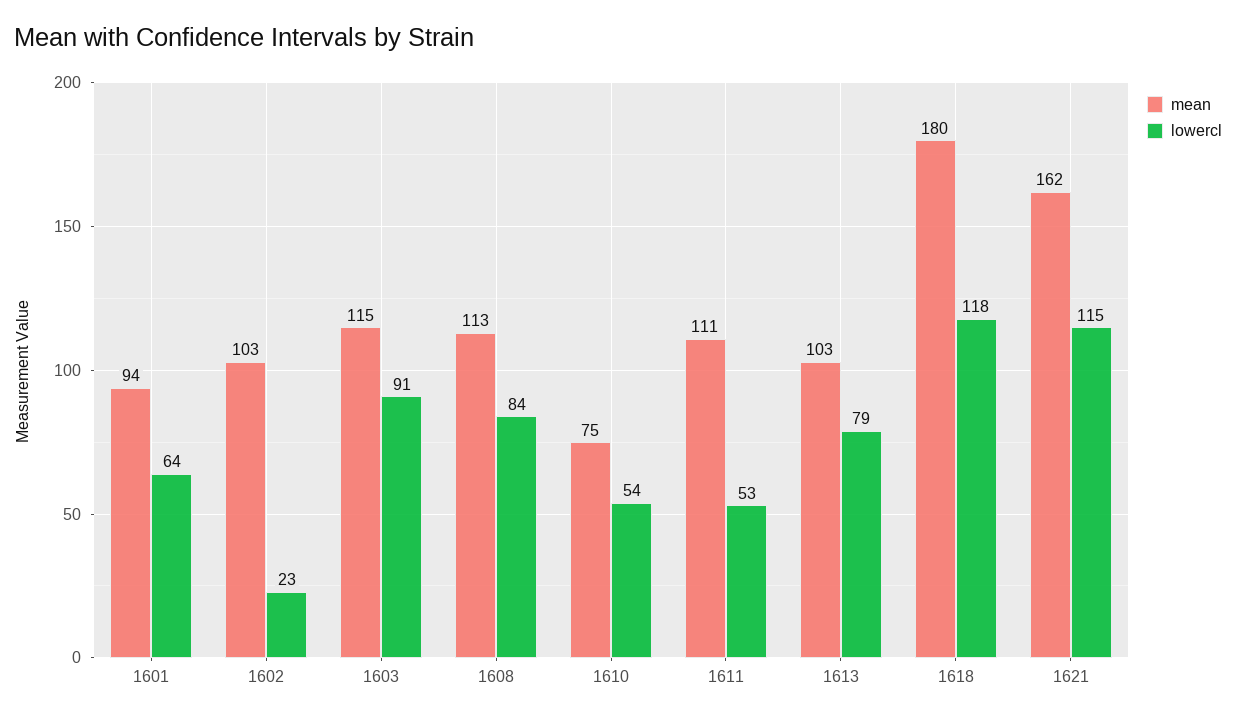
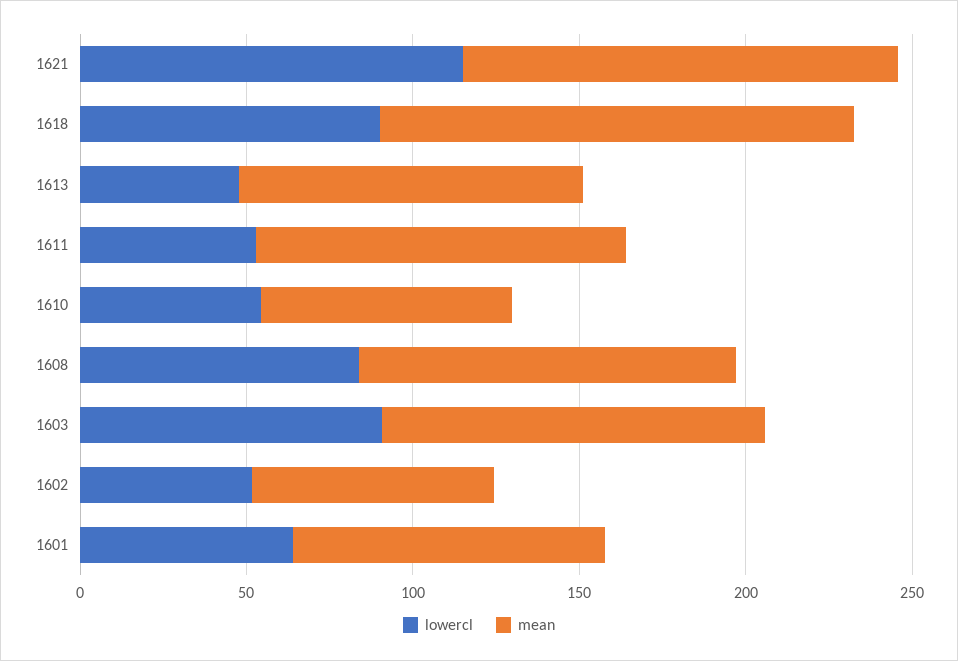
  {
    "mean": {
      "1601": 94,
-     "1602": 103,
+     "1602": 70,
      "1603": 115,
      "1608": 113,
      "1610": 75,
      "1611": 111,
      "1613": 103,
-     "1618": 180,
+     "1618": 140,
-     "1621": 162
+     "1621": 130
    },
    "lowercl": {
      "1601": 64,
-     "1602": 23,
+     "1602": 50,
      "1603": 91,
      "1608": 84,
      "1610": 54,
      "1611": 53,
-     "1613": 79,
+     "1613": 50,
-     "1618": 118,
+     "1618": 90,
      "1621": 115
    }
  }

